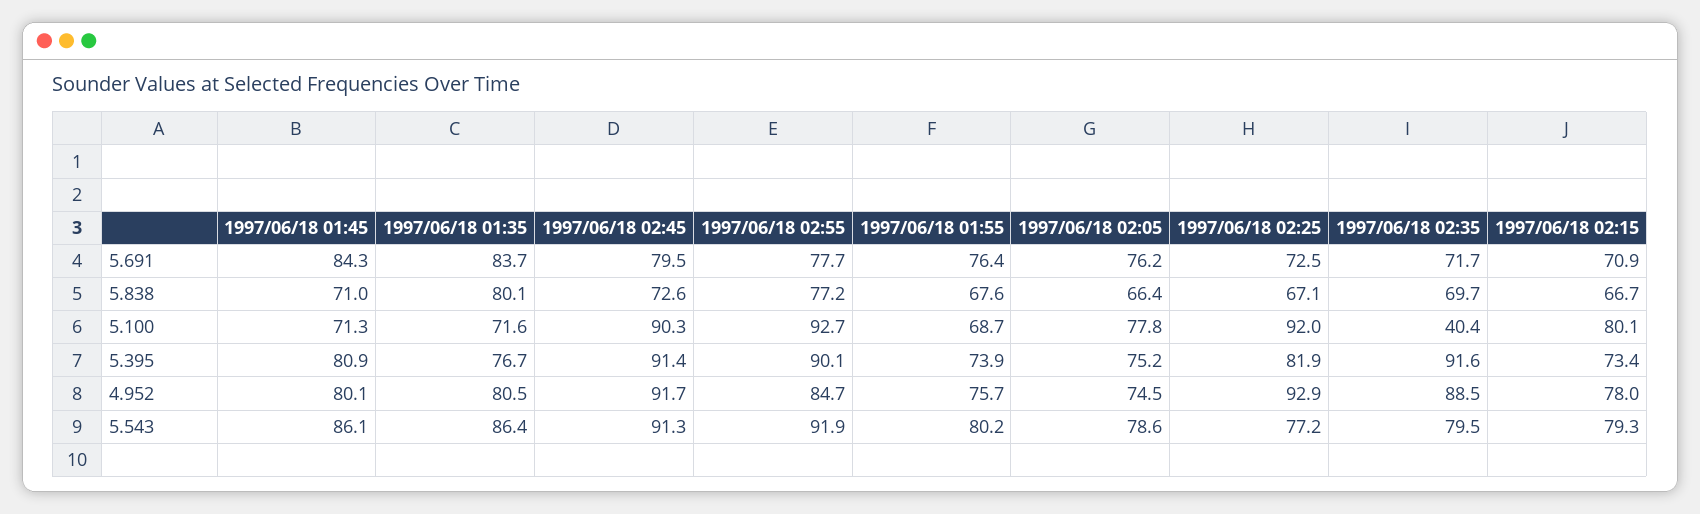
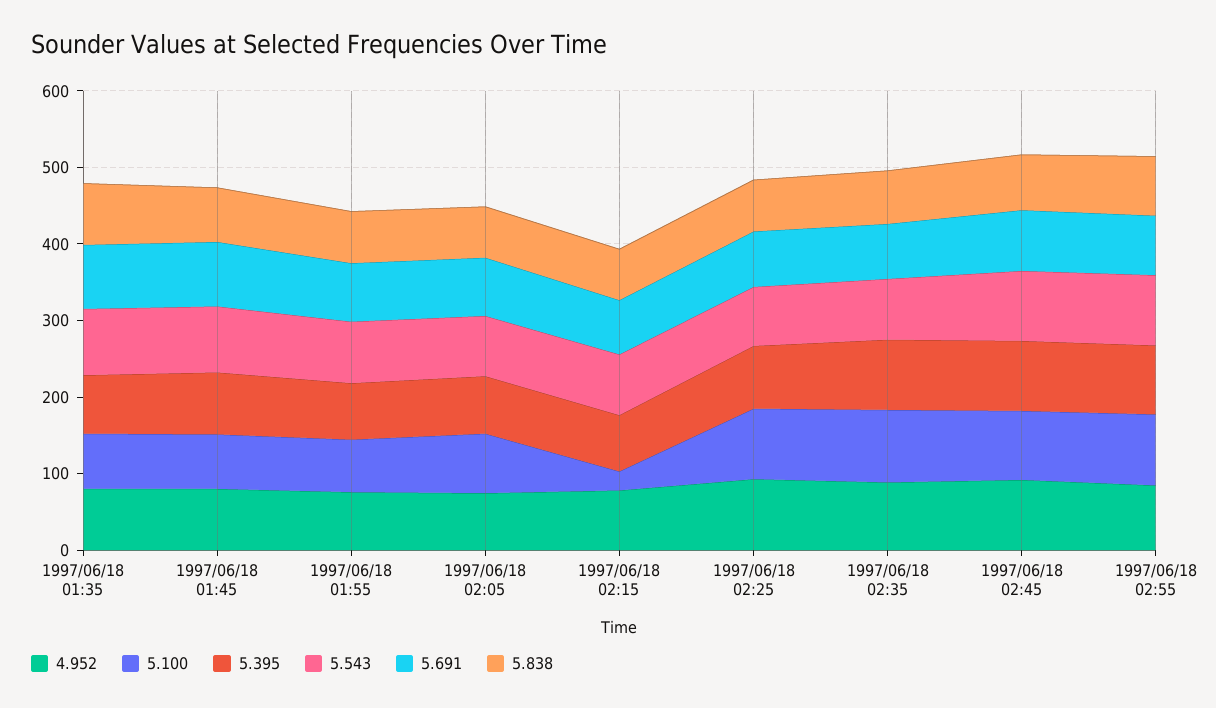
  {
    "5.691": {
      "1997/06/18 01:45": 84.3,
      "1997/06/18 01:35": 83.7,
      "1997/06/18 02:45": 79.5,
      "1997/06/18 02:55": 77.7,
      "1997/06/18 01:55": 76.4,
      "1997/06/18 02:05": 76.2,
      "1997/06/18 02:25": 72.5,
      "1997/06/18 02:35": 71.7,
      "1997/06/18 02:15": 70.9
    },
    "5.838": {
      "1997/06/18 01:45": 71,
      "1997/06/18 01:35": 80.1,
      "1997/06/18 02:45": 72.6,
      "1997/06/18 02:55": 77.2,
      "1997/06/18 01:55": 67.6,
      "1997/06/18 02:05": 66.4,
      "1997/06/18 02:25": 67.1,
      "1997/06/18 02:35": 69.7,
      "1997/06/18 02:15": 66.7
    },
    "5.100": {
      "1997/06/18 01:45": 71.3,
      "1997/06/18 01:35": 71.6,
      "1997/06/18 02:45": 90.3,
      "1997/06/18 02:55": 92.7,
      "1997/06/18 01:55": 68.7,
      "1997/06/18 02:05": 77.8,
      "1997/06/18 02:25": 92,
-     "1997/06/18 02:35": 40.4,
+     "1997/06/18 02:35": 100,
-     "1997/06/18 02:15": 80.1
+     "1997/06/18 02:15": 20
    },
    "5.395": {
      "1997/06/18 01:45": 80.9,
      "1997/06/18 01:35": 76.7,
      "1997/06/18 02:45": 91.4,
      "1997/06/18 02:55": 90.1,
      "1997/06/18 01:55": 73.9,
      "1997/06/18 02:05": 75.2,
      "1997/06/18 02:25": 81.9,
      "1997/06/18 02:35": 91.6,
      "1997/06/18 02:15": 73.4
    },
    "4.952": {
      "1997/06/18 01:45": 80.1,
      "1997/06/18 01:35": 80.5,
      "1997/06/18 02:45": 91.7,
      "1997/06/18 02:55": 84.7,
      "1997/06/18 01:55": 75.7,
      "1997/06/18 02:05": 74.5,
      "1997/06/18 02:25": 92.9,
      "1997/06/18 02:35": 88.5,
      "1997/06/18 02:15": 78
    },
    "5.543": {
      "1997/06/18 01:45": 86.1,
      "1997/06/18 01:35": 86.4,
      "1997/06/18 02:45": 91.3,
      "1997/06/18 02:55": 91.9,
      "1997/06/18 01:55": 80.2,
      "1997/06/18 02:05": 78.6,
      "1997/06/18 02:25": 77.2,
      "1997/06/18 02:35": 79.5,
      "1997/06/18 02:15": 79.3
    }
  }

